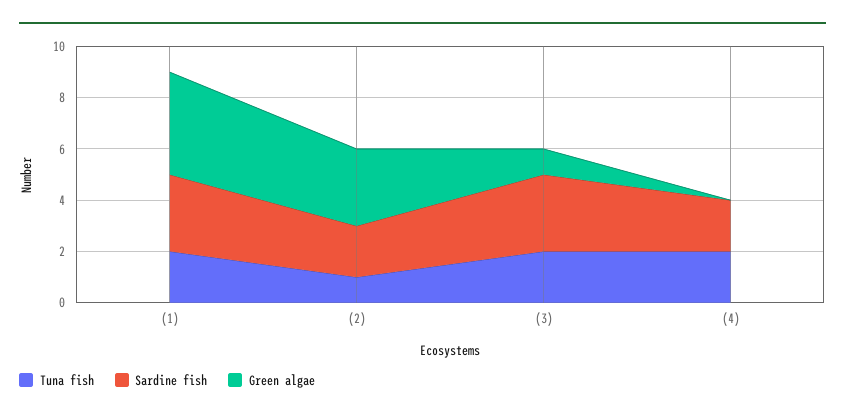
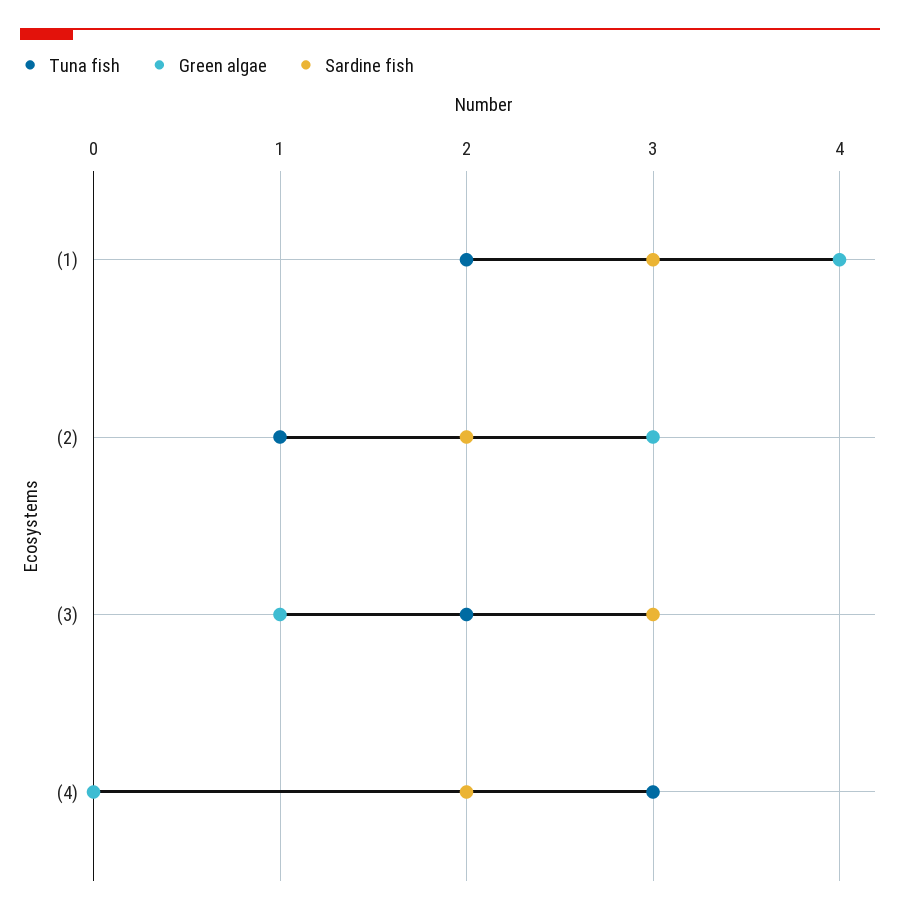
  {
    "Tuna fish": {
      "(1)": 2,
      "(2)": 1,
      "(3)": 2,
-     "(4)": 2
+     "(4)": 3
    },
    "Sardine fish": {
      "(1)": 3,
      "(2)": 2,
      "(3)": 3,
      "(4)": 2
    },
    "Green algae": {
      "(1)": 4,
      "(2)": 3,
      "(3)": 1,
      "(4)": 0
    }
  }

